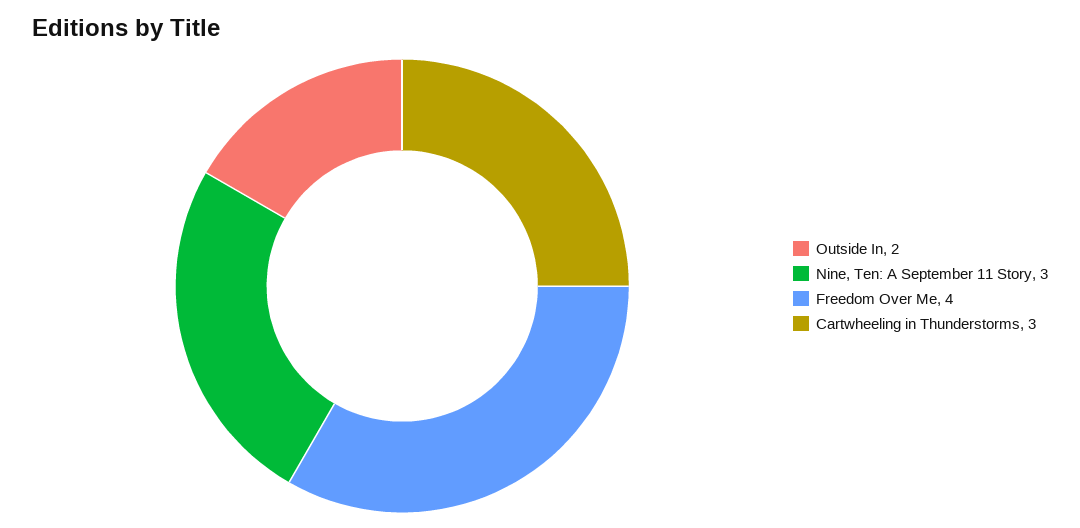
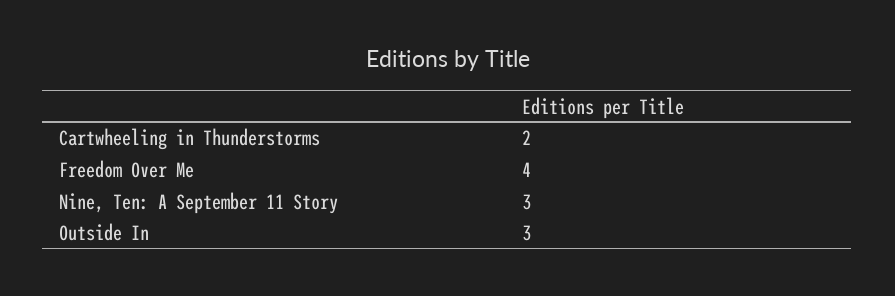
  {
-   "Outside In": 2,
+   "Outside In": 3,
    "Nine, Ten: A September 11 Story": 3,
    "Freedom Over Me": 4,
-   "Cartwheeling in Thunderstorms": 3
+   "Cartwheeling in Thunderstorms": 2
  }

